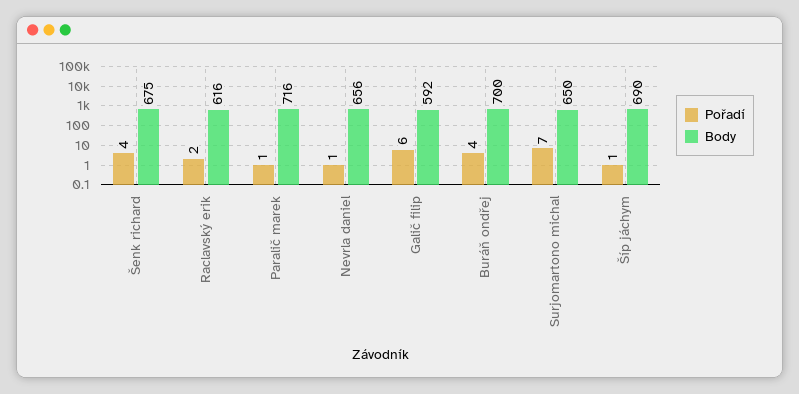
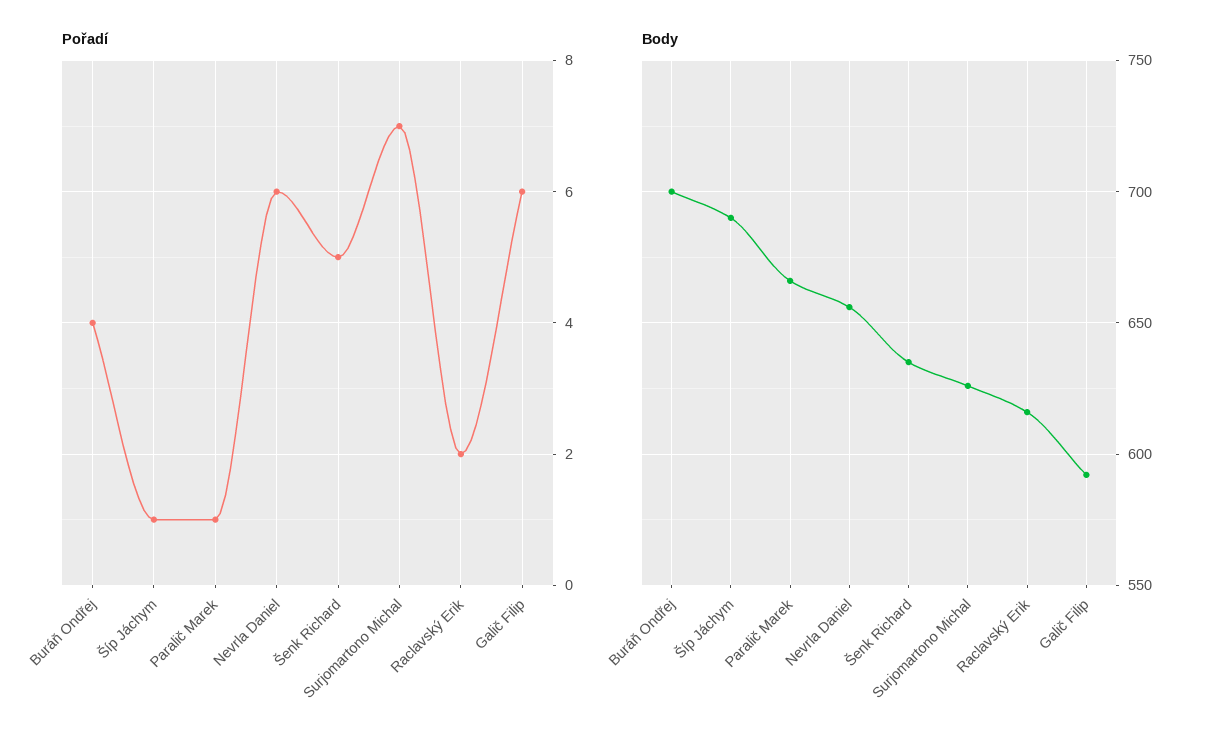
  {
    "Pořadí": {
-     "Šenk richard": 4,
+     "Šenk richard": 5,
      "Raclavský erik": 2,
      "Paralič marek": 1,
-     "Nevrla daniel": 1,
+     "Nevrla daniel": 6,
      "Galič filip": 6,
      "Buráň ondřej": 4,
      "Surjomartono michal": 7,
      "Šíp jáchym": 1
    },
    "Body": {
-     "Šenk richard": 675,
+     "Šenk richard": 635,
      "Raclavský erik": 616,
-     "Paralič marek": 716,
+     "Paralič marek": 665,
      "Nevrla daniel": 656,
      "Galič filip": 592,
      "Buráň ondřej": 700,
-     "Surjomartono michal": 650,
+     "Surjomartono michal": 625,
      "Šíp jáchym": 690
    }
  }

